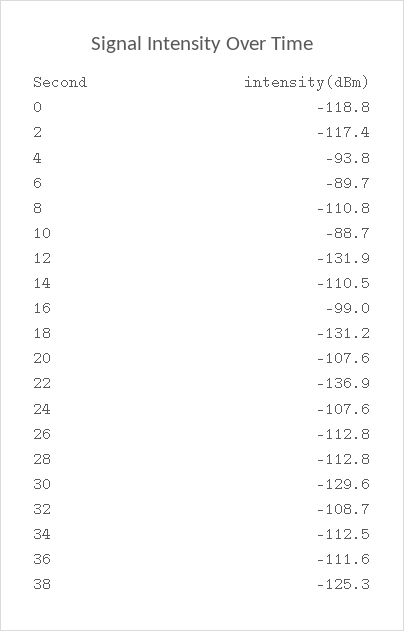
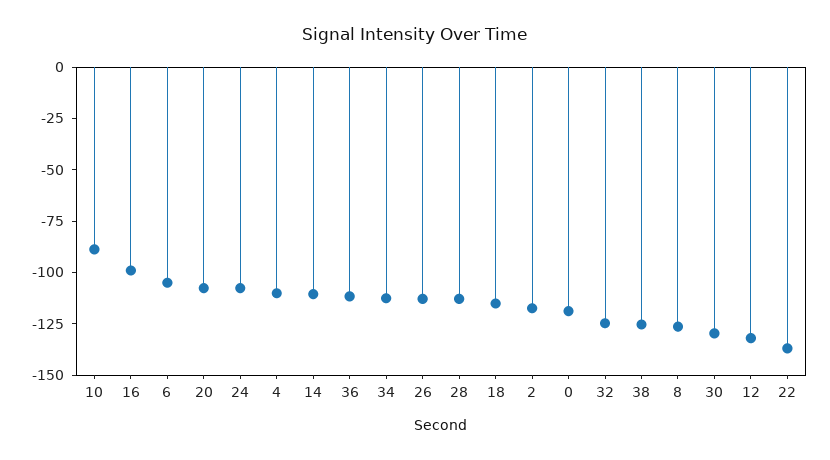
  {
    "0": -118.8,
    "2": -117.4,
-   "4": -93.8,
+   "4": -110,
-   "6": -89.7,
+   "6": -105,
-   "8": -110.8,
+   "8": -125,
    "10": -88.7,
    "12": -131.9,
    "14": -110.5,
    "16": -99,
-   "18": -131.2,
+   "18": -115,
    "20": -107.6,
    "22": -136.9,
    "24": -107.6,
    "26": -112.8,
    "28": -112.8,
    "30": -129.6,
-   "32": -108.7,
+   "32": -125,
    "34": -112.5,
    "36": -111.6,
    "38": -125.3
  }

